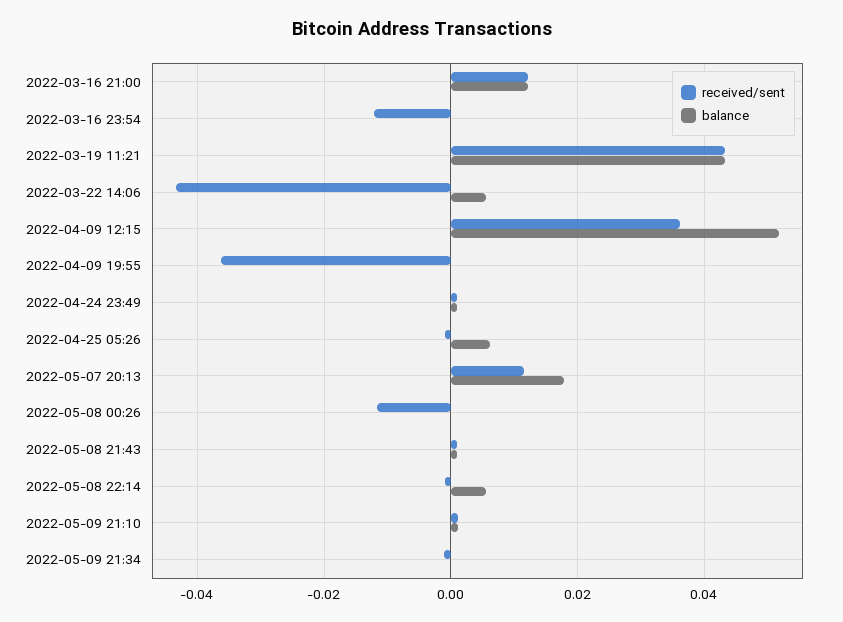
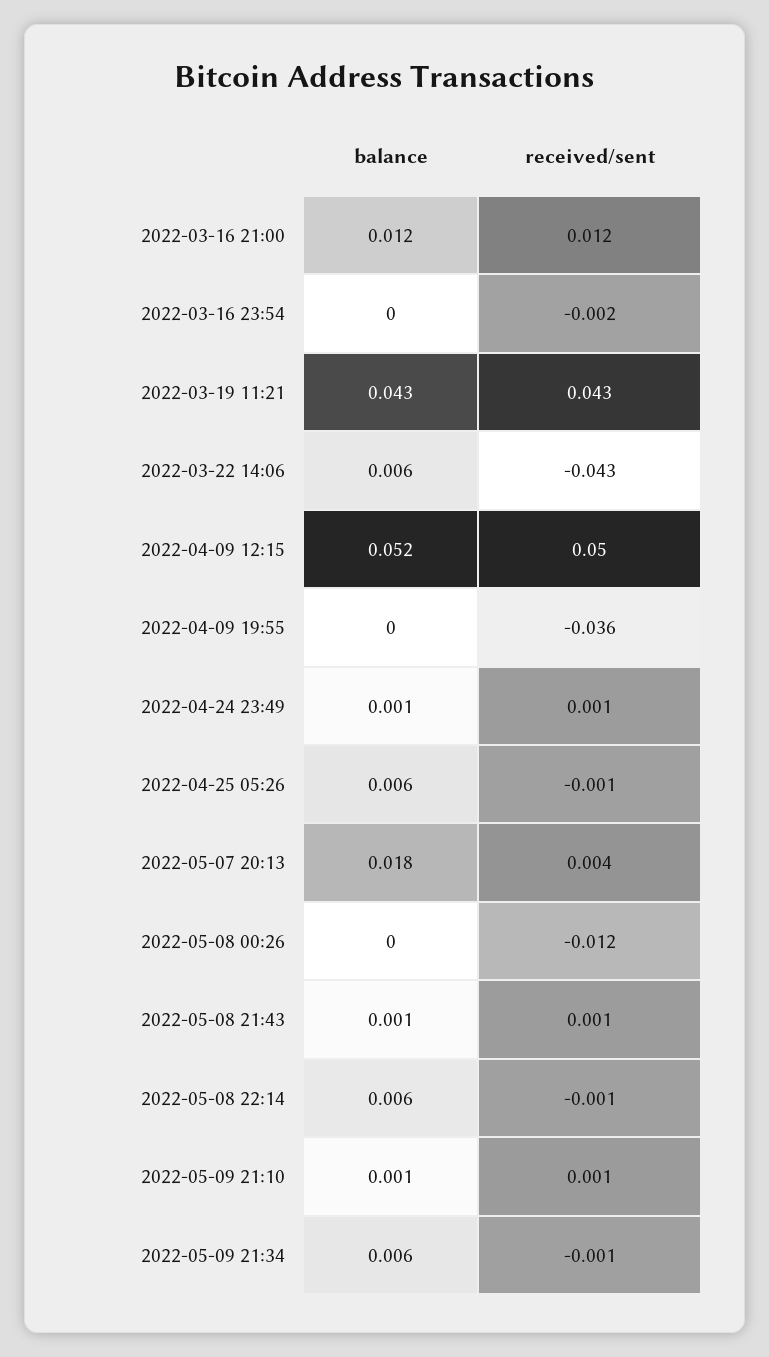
  {
    "received/sent": {
      "2022-03-16 21:00": 0.012,
-     "2022-03-16 23:54": -0.012,
+     "2022-03-16 23:54": -0.002,
      "2022-03-19 11:21": 0.043,
      "2022-03-22 14:06": -0.043,
-     "2022-04-09 12:15": 0.036,
+     "2022-04-09 12:15": 0.05,
      "2022-04-09 19:55": -0.036,
      "2022-04-24 23:49": 0.001,
      "2022-04-25 05:26": -0.001,
-     "2022-05-07 20:13": 0.012,
+     "2022-05-07 20:13": 0.004,
      "2022-05-08 00:26": -0.012,
      "2022-05-08 21:43": 0.001,
      "2022-05-08 22:14": -0.001,
      "2022-05-09 21:10": 0.001,
      "2022-05-09 21:34": -0.001
    },
    "balance": {
      "2022-03-16 21:00": 0.012,
      "2022-03-16 23:54": 0,
      "2022-03-19 11:21": 0.043,
      "2022-03-22 14:06": 0.006,
      "2022-04-09 12:15": 0.052,
      "2022-04-09 19:55": 0,
      "2022-04-24 23:49": 0.001,
      "2022-04-25 05:26": 0.006,
      "2022-05-07 20:13": 0.018,
      "2022-05-08 00:26": 0,
      "2022-05-08 21:43": 0.001,
      "2022-05-08 22:14": 0.006,
      "2022-05-09 21:10": 0.001,
-     "2022-05-09 21:34": 0
+     "2022-05-09 21:34": 0.006
    }
  }

